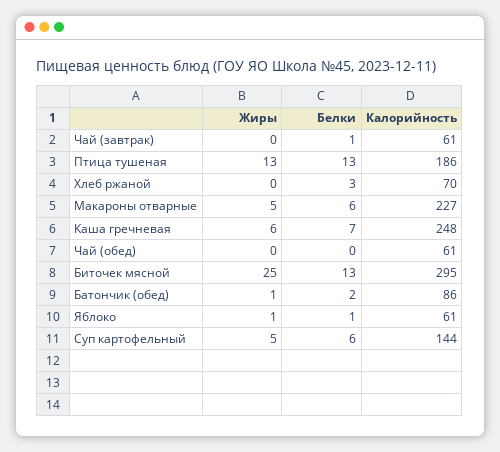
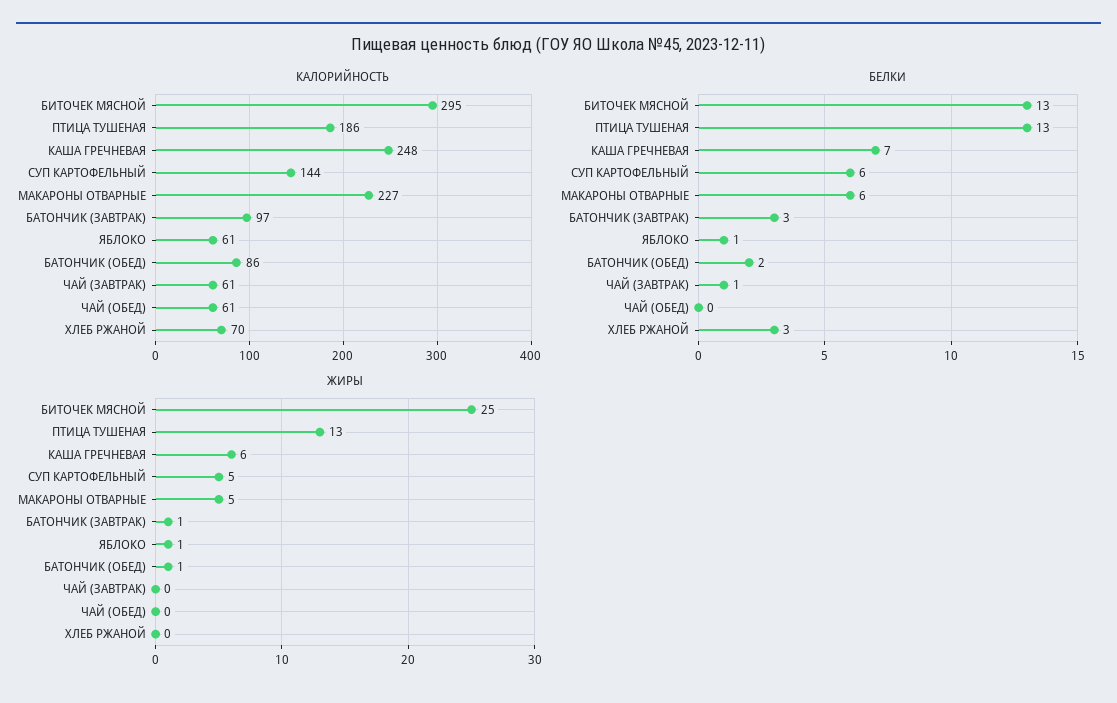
  {
    "Жиры": {
      "Чай (завтрак)": 0,
      "Птица тушеная": 13,
      "Хлеб ржаной": 0,
      "Макароны отварные": 5,
      "Каша гречневая": 6,
      "Чай (обед)": 0,
      "Биточек мясной": 25,
      "Батончик (обед)": 1,
      "Яблоко": 1,
-     "Суп картофельный": 5
+     "Суп картофельный": 5,
+     "БАТОНЧИК (ЗАВТРАК)": 1
    },
    "Белки": {
      "Чай (завтрак)": 1,
      "Птица тушеная": 13,
      "Хлеб ржаной": 3,
      "Макароны отварные": 6,
      "Каша гречневая": 7,
      "Чай (обед)": 0,
      "Биточек мясной": 13,
      "Батончик (обед)": 2,
      "Яблоко": 1,
-     "Суп картофельный": 6
+     "Суп картофельный": 6,
+     "БАТОНЧИК (ЗАВТРАК)": 3
    },
    "Калорийность": {
      "Чай (завтрак)": 61,
      "Птица тушеная": 186,
      "Хлеб ржаной": 70,
      "Макароны отварные": 227,
      "Каша гречневая": 248,
      "Чай (обед)": 61,
      "Биточек мясной": 295,
      "Батончик (обед)": 86,
      "Яблоко": 61,
-     "Суп картофельный": 144
+     "Суп картофельный": 144,
+     "БАТОНЧИК (ЗАВТРАК)": 97
    }
  }

